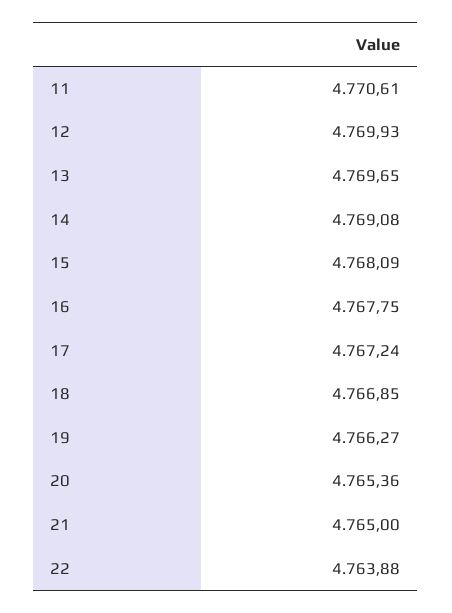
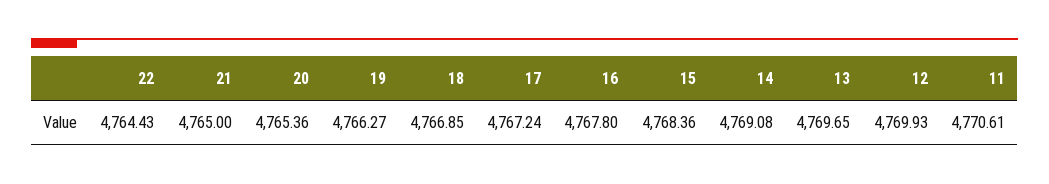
  {
    "11": 4770.61,
    "12": 4769.93,
    "13": 4769.65,
    "14": 4769.08,
-   "15": 4768.09,
+   "15": 4768.36,
-   "16": 4767.75,
+   "16": 4767.8,
    "17": 4767.24,
    "18": 4766.85,
    "19": 4766.27,
    "20": 4765.36,
    "21": 4765,
-   "22": 4763.88
+   "22": 4764.43
  }

